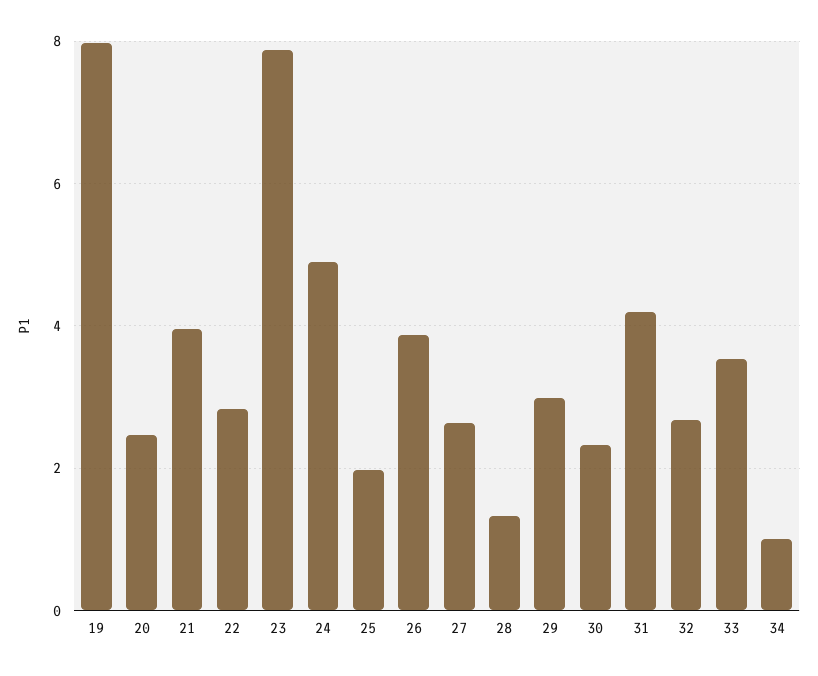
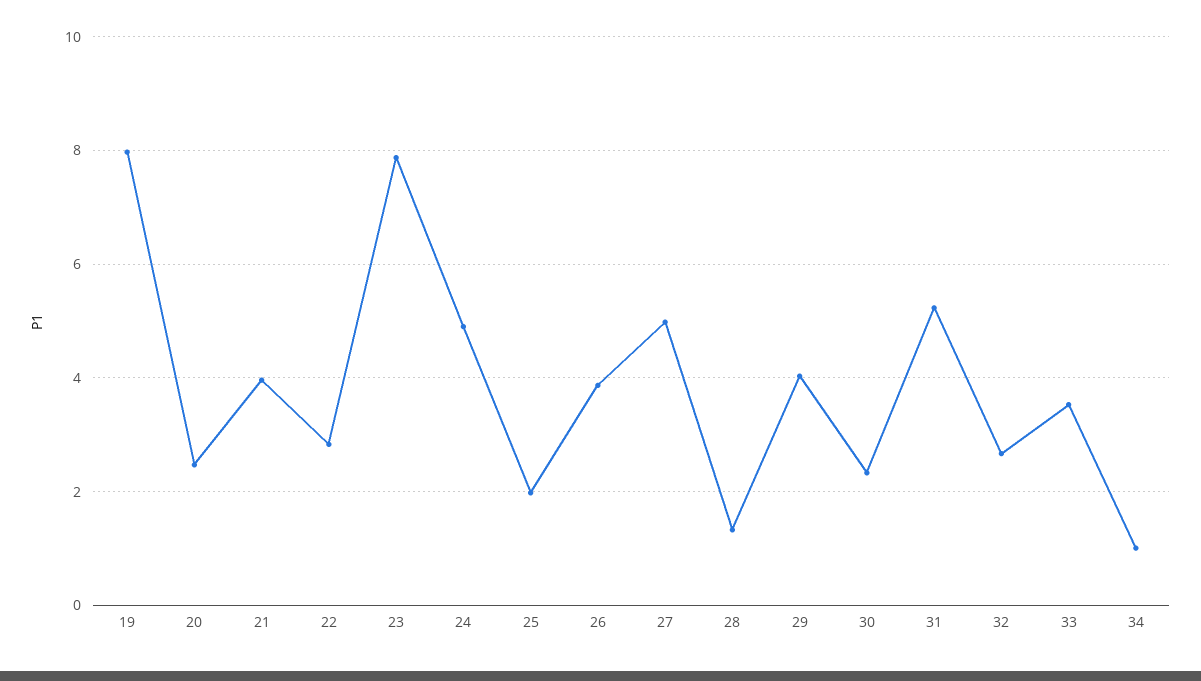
  {
    "19": 8,
    "20": 2.4,
    "21": 4,
    "22": 2.8,
    "23": 7.8,
    "24": 5,
    "25": 2,
    "26": 3.8,
-   "27": 2.6,
+   "27": 5,
    "28": 1.4,
-   "29": 3,
+   "29": 4,
    "30": 2.4,
-   "31": 4.2,
+   "31": 5.2,
    "32": 2.6,
    "33": 3.6,
    "34": 1
  }

